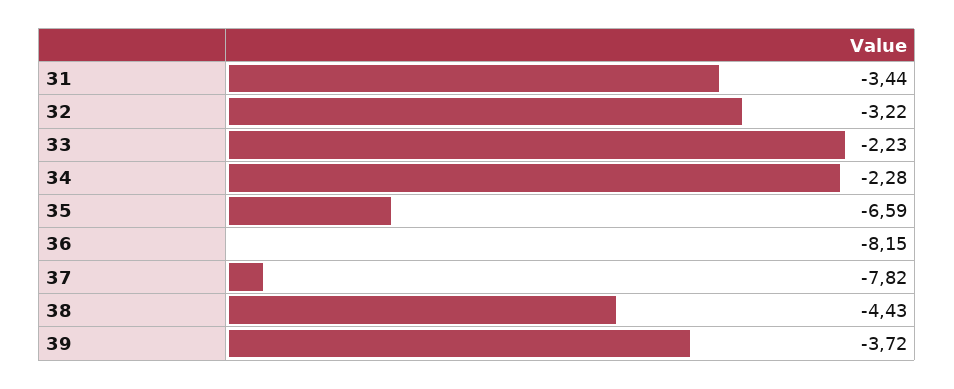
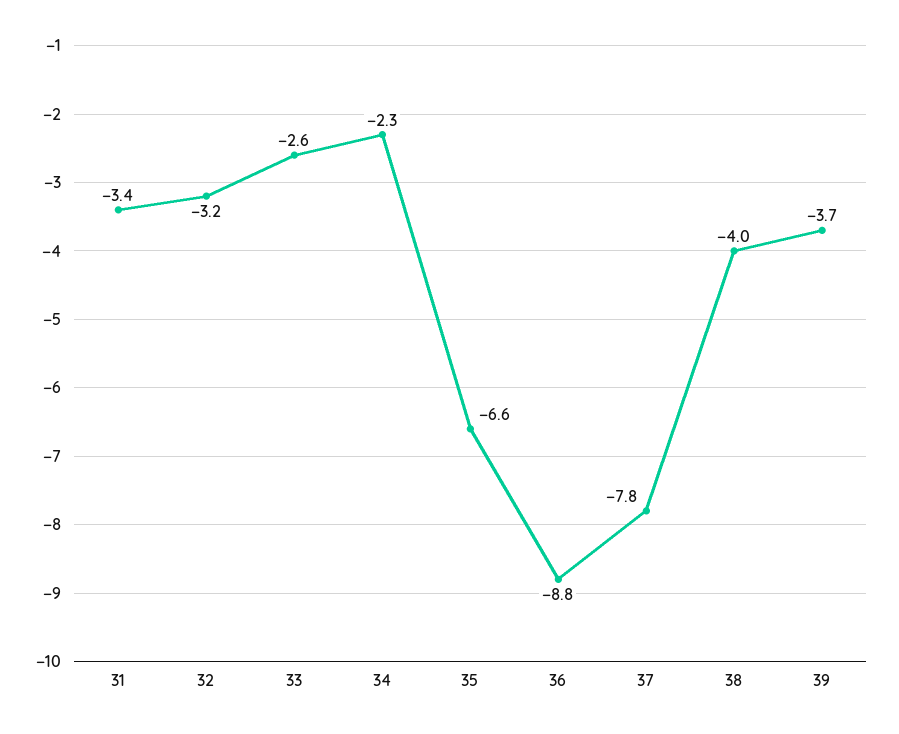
  {
    "31": -3.44,
    "32": -3.22,
-   "33": -2.23,
+   "33": -2.6,
    "34": -2.28,
    "35": -6.59,
-   "36": -8.15,
+   "36": -8.8,
    "37": -7.82,
-   "38": -4.43,
+   "38": -4,
    "39": -3.72
  }

